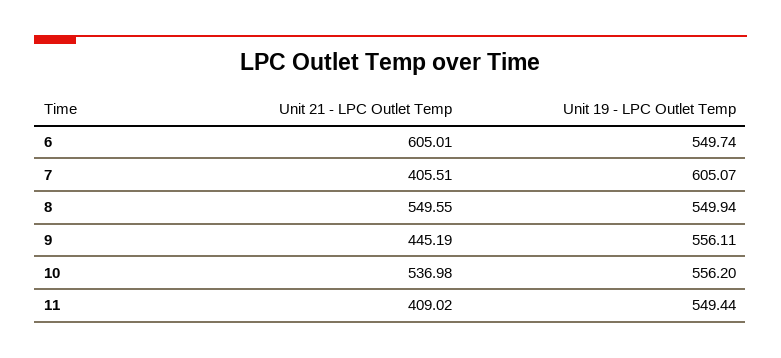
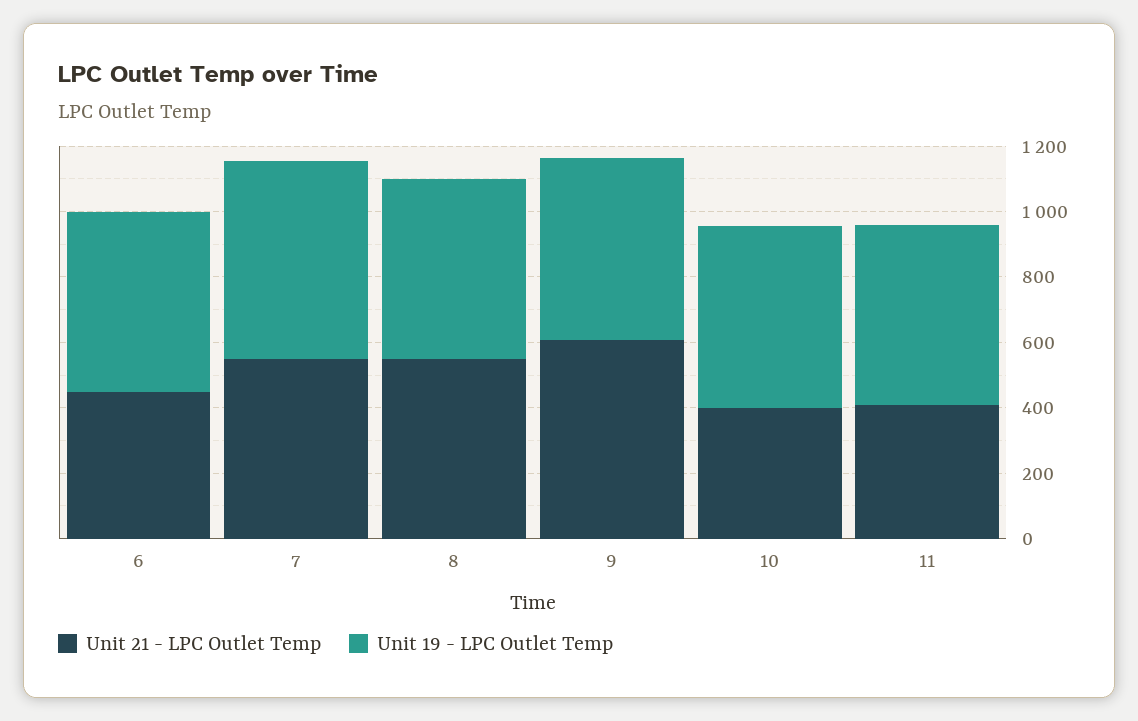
  {
    "Unit 21 - LPC Outlet Temp": {
-     "6": 605.01,
+     "6": 450,
-     "7": 405.51,
+     "7": 550,
      "8": 549.55,
-     "9": 445.19,
+     "9": 600,
-     "10": 536.98,
+     "10": 400,
      "11": 409.02
    },
    "Unit 19 - LPC Outlet Temp": {
      "6": 549.74,
      "7": 605.07,
      "8": 549.94,
      "9": 556.11,
      "10": 556.2,
      "11": 549.44
    }
  }

